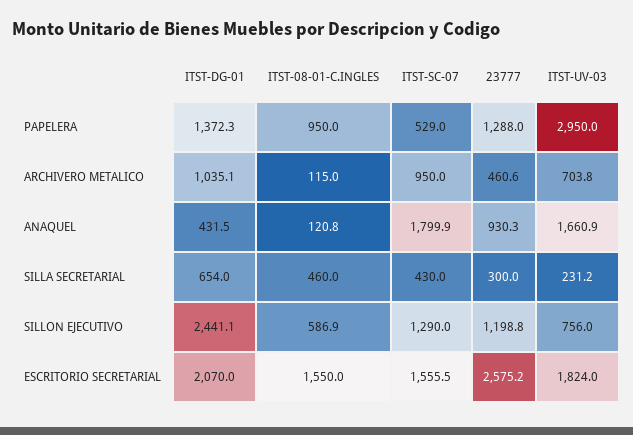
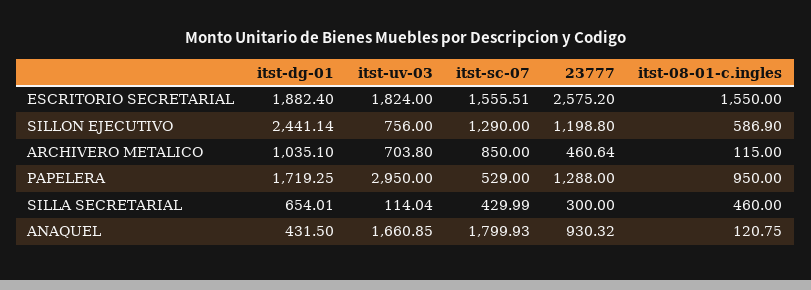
  {
    "ITST-DG-01": {
-     "PAPELERA": 1372.3,
+     "PAPELERA": 1719.25,
      "ARCHIVERO METALICO": 1035.1,
      "ANAQUEL": 431.5,
      "SILLA SECRETARIAL": 654.01,
      "SILLON EJECUTIVO": 2441.14,
-     "ESCRITORIO SECRETARIAL": 2070
+     "ESCRITORIO SECRETARIAL": 1882.4
    },
    "ITST-08-01-C.INGLES": {
      "PAPELERA": 950,
      "ARCHIVERO METALICO": 115,
      "ANAQUEL": 120.75,
      "SILLA SECRETARIAL": 460,
      "SILLON EJECUTIVO": 586.9,
      "ESCRITORIO SECRETARIAL": 1550
    },
    "ITST-SC-07": {
      "PAPELERA": 529,
-     "ARCHIVERO METALICO": 950,
+     "ARCHIVERO METALICO": 850,
      "ANAQUEL": 1799.93,
      "SILLA SECRETARIAL": 429.99,
      "SILLON EJECUTIVO": 1290,
      "ESCRITORIO SECRETARIAL": 1555.51
    },
    "23777": {
      "PAPELERA": 1288,
      "ARCHIVERO METALICO": 460.64,
      "ANAQUEL": 930.32,
      "SILLA SECRETARIAL": 300,
      "SILLON EJECUTIVO": 1198.8,
      "ESCRITORIO SECRETARIAL": 2575.2
    },
    "ITST-UV-03": {
      "PAPELERA": 2950,
      "ARCHIVERO METALICO": 703.8,
      "ANAQUEL": 1660.85,
-     "SILLA SECRETARIAL": 231.2,
+     "SILLA SECRETARIAL": 114.04,
      "SILLON EJECUTIVO": 756,
      "ESCRITORIO SECRETARIAL": 1824
    }
  }

